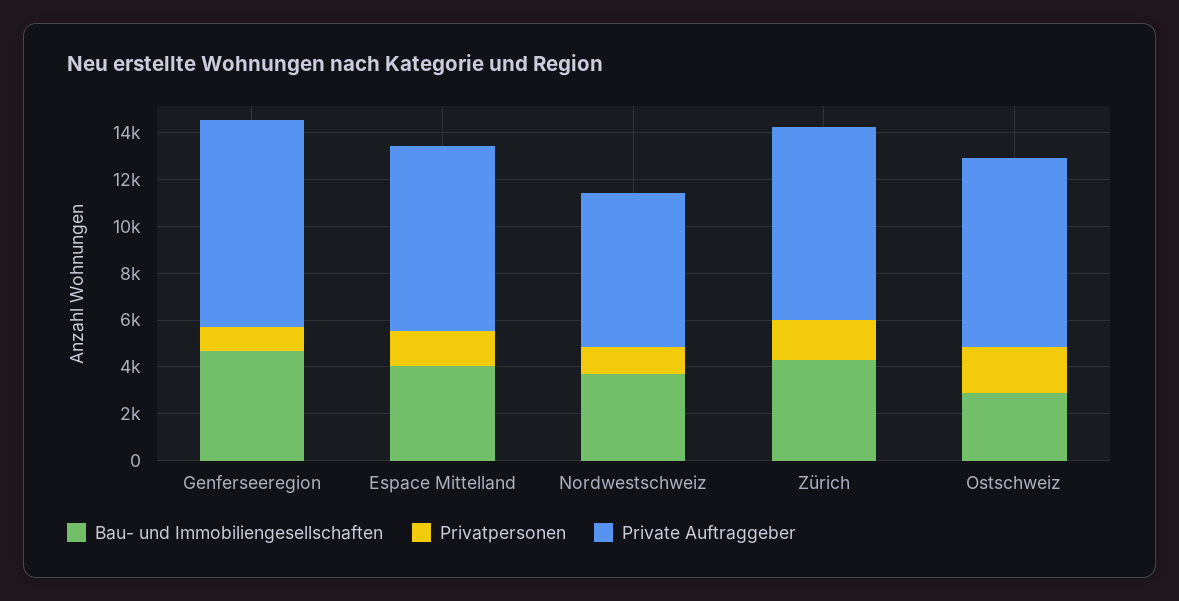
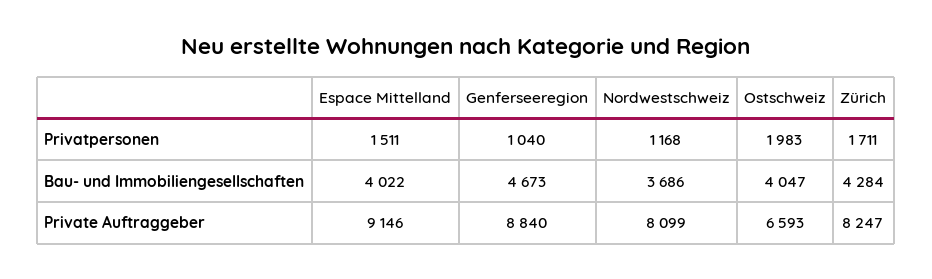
  {
    "Bau- und Immobiliengesellschaften": {
      "Genferseeregion": 4673,
      "Espace Mittelland": 4022,
      "Nordwestschweiz": 3686,
      "Zürich": 4284,
-     "Ostschweiz": 3000
+     "Ostschweiz": 4047
    },
    "Privatpersonen": {
      "Genferseeregion": 1040,
      "Espace Mittelland": 1511,
      "Nordwestschweiz": 1168,
      "Zürich": 1711,
      "Ostschweiz": 1983
    },
    "Private Auftraggeber": {
      "Genferseeregion": 8840,
-     "Espace Mittelland": 8000,
+     "Espace Mittelland": 9146,
-     "Nordwestschweiz": 6500,
+     "Nordwestschweiz": 8099,
      "Zürich": 8247,
-     "Ostschweiz": 8000
+     "Ostschweiz": 6593
    }
  }

